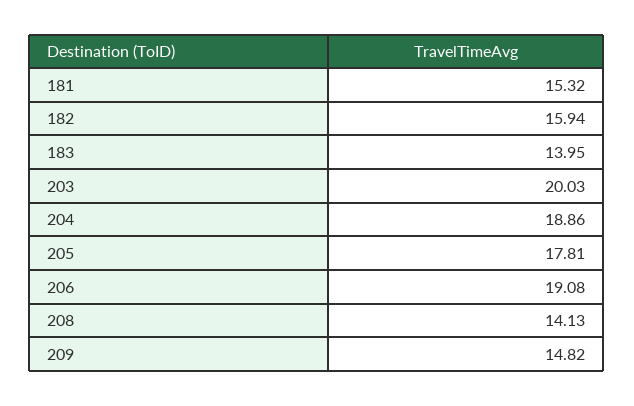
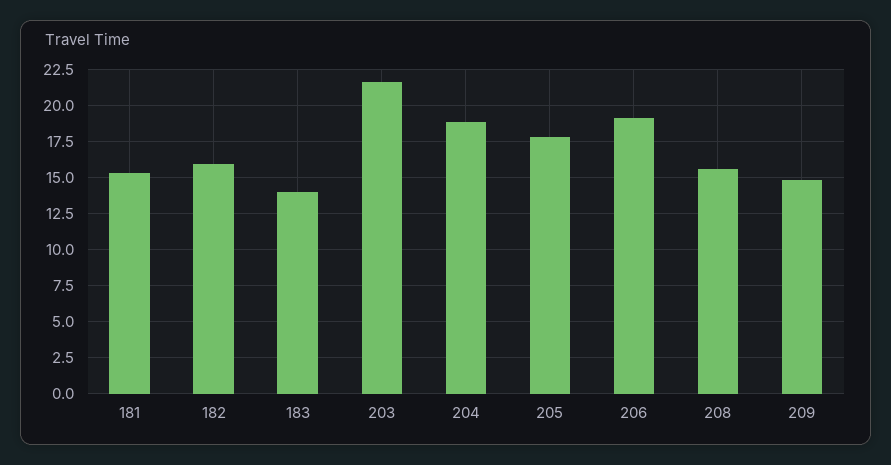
  {
    "181": 15.32,
    "182": 15.94,
    "183": 13.95,
-   "203": 20.03,
+   "203": 21.5,
    "204": 18.86,
    "205": 17.81,
    "206": 19.08,
-   "208": 14.13,
+   "208": 15.5,
    "209": 14.82
  }

